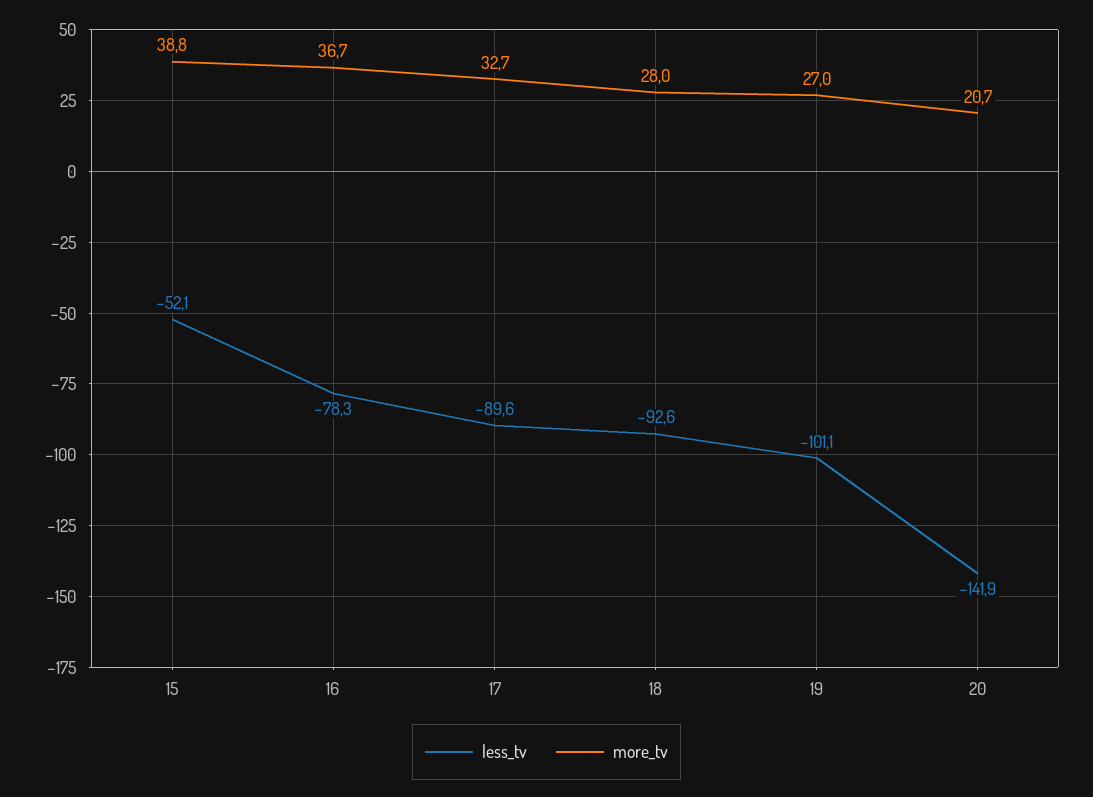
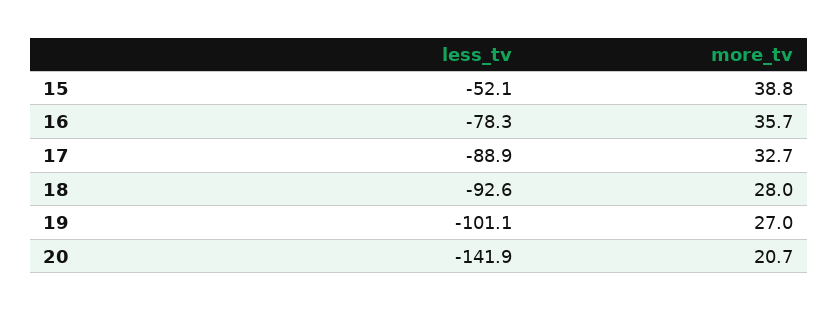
  {
    "less_tv": {
      "15": -52.1,
      "16": -78.3,
-     "17": -89.6,
+     "17": -88.9,
      "18": -92.6,
      "19": -101.1,
      "20": -141.9
    },
    "more_tv": {
      "15": 38.8,
-     "16": 36.7,
+     "16": 35.7,
      "17": 32.7,
      "18": 28,
      "19": 27,
      "20": 20.7
    }
  }

